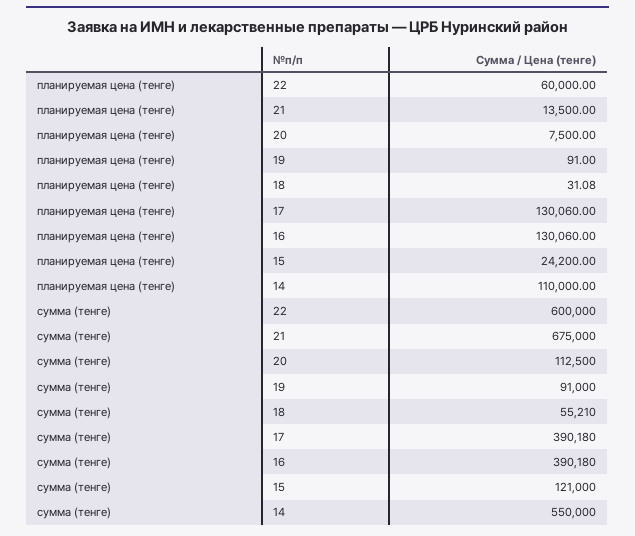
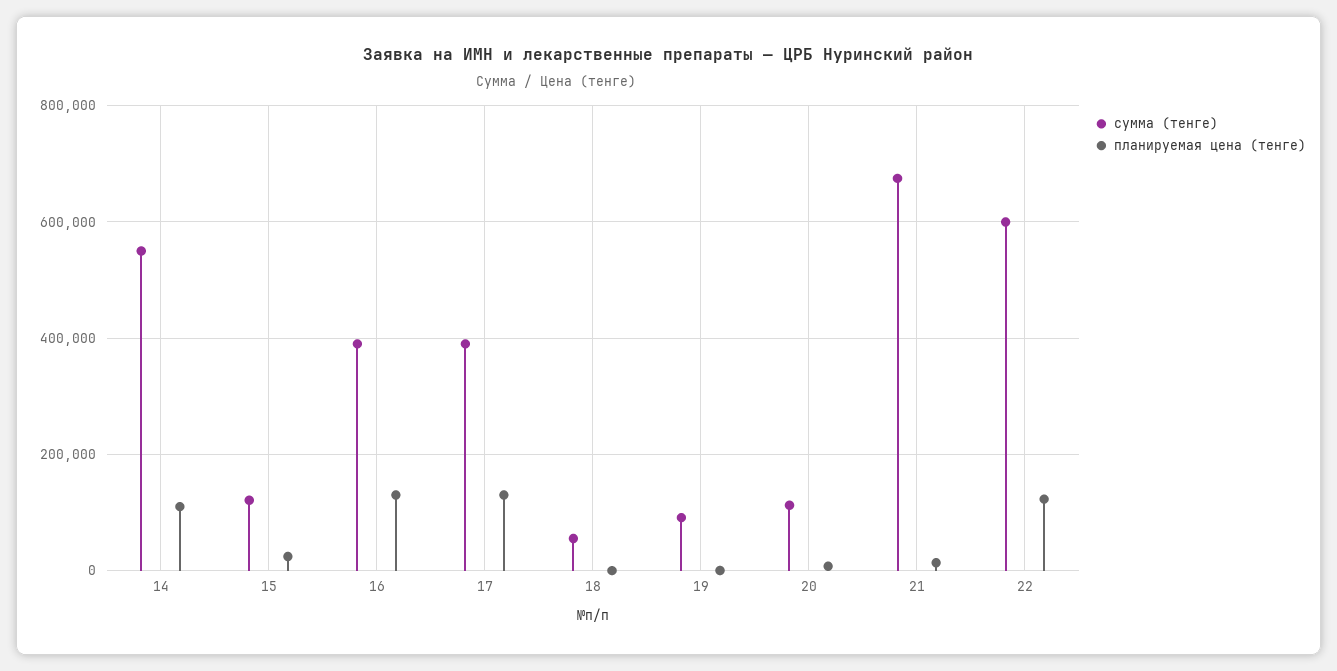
  {
    "планируемая цена (тенге)": {
-     "22": 60000,
+     "22": 120000,
      "21": 13500,
      "20": 7500,
      "19": 91,
      "18": 31.08,
      "17": 130060,
      "16": 130060,
      "15": 24200,
      "14": 110000
    },
    "сумма (тенге)": {
      "22": 600000,
      "21": 675000,
      "20": 112500,
      "19": 91000,
      "18": 55210,
      "17": 390180,
      "16": 390180,
      "15": 121000,
      "14": 550000
    }
  }

